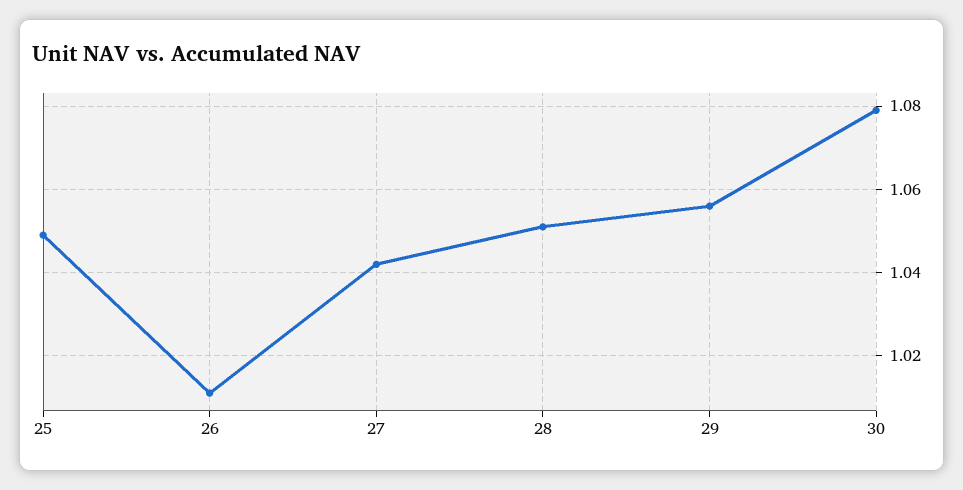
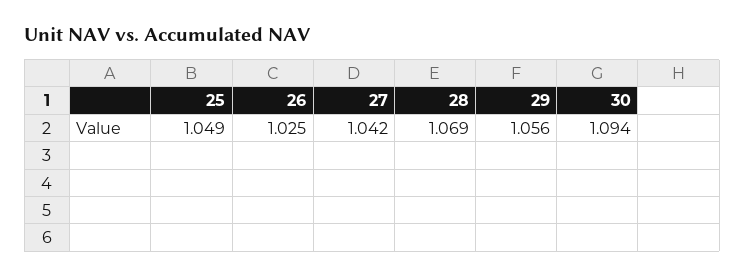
  {
    "25": 1.049,
-   "26": 1.01,
+   "26": 1.025,
    "27": 1.042,
-   "28": 1.05,
+   "28": 1.069,
    "29": 1.056,
-   "30": 1.08
+   "30": 1.094
  }

